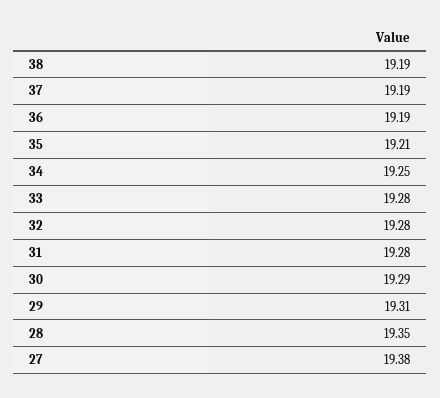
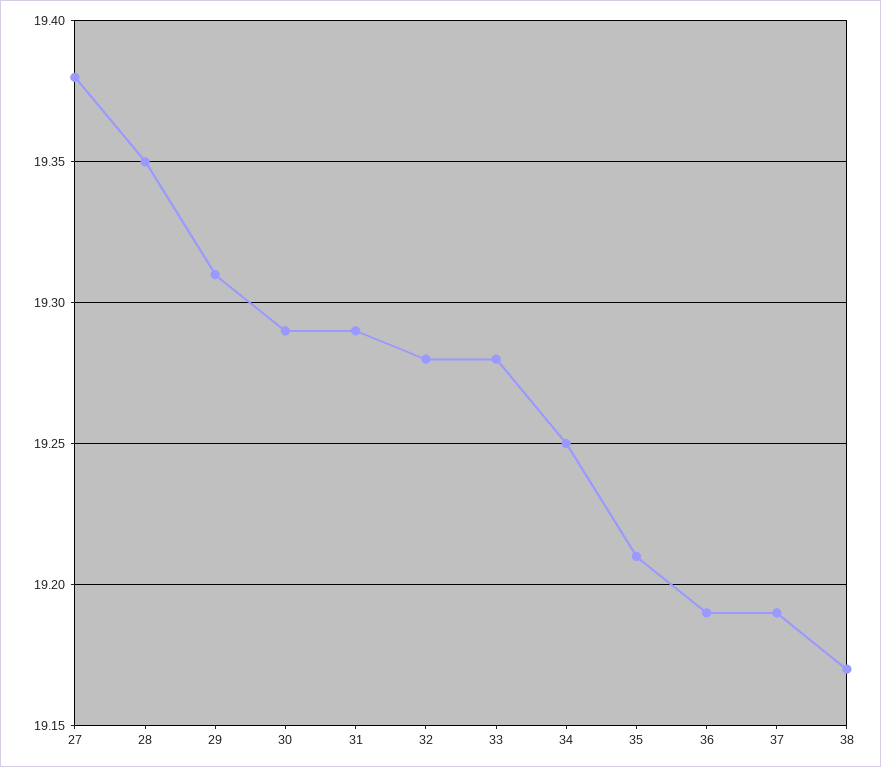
  {
-   "38": 19.19,
+   "38": 19.17,
    "37": 19.19,
    "36": 19.19,
    "35": 19.21,
    "34": 19.25,
    "33": 19.28,
    "32": 19.28,
-   "31": 19.28,
+   "31": 19.29,
    "30": 19.29,
    "29": 19.31,
    "28": 19.35,
    "27": 19.38
  }

